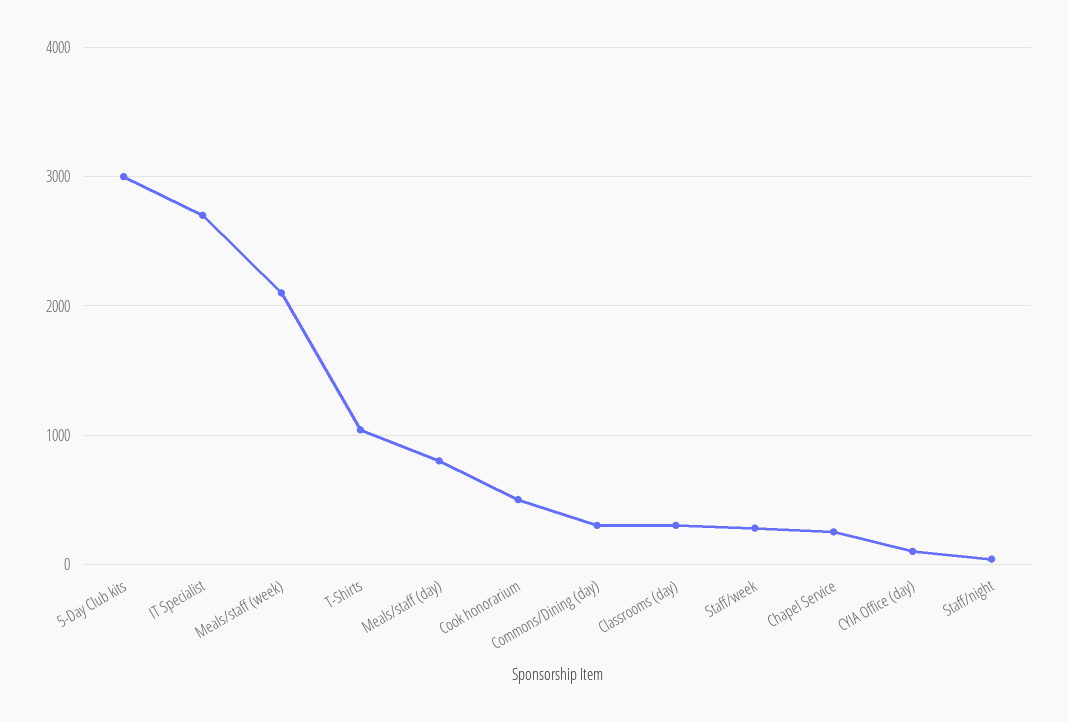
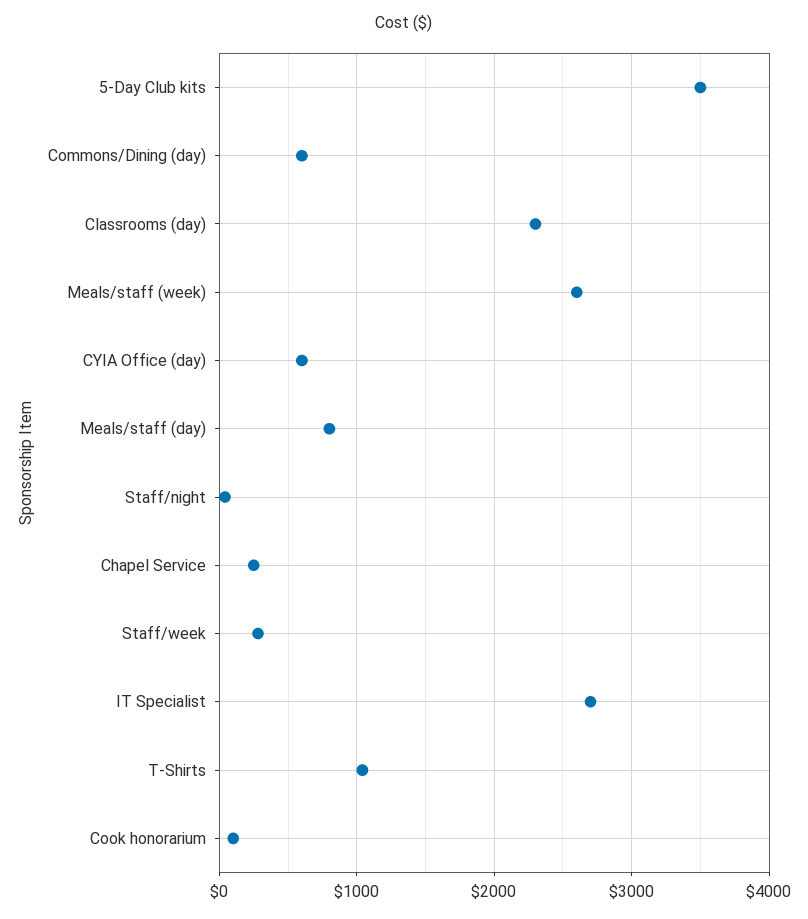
  {
-   "5-Day Club kits": 3000,
+   "5-Day Club kits": 3500,
    "IT Specialist": 2700,
-   "Meals/staff (week)": 2100,
+   "Meals/staff (week)": 2600,
    "T-Shirts": 1000,
    "Meals/staff (day)": 800,
-   "Cook honorarium": 500,
+   "Cook honorarium": 100,
-   "Commons/Dining (day)": 300,
+   "Commons/Dining (day)": 600,
-   "Classrooms (day)": 300,
+   "Classrooms (day)": 2300,
    "Staff/week": 300,
    "Chapel Service": 300,
-   "CYIA Office (day)": 100,
+   "CYIA Office (day)": 600,
    "Staff/night": 0
  }

